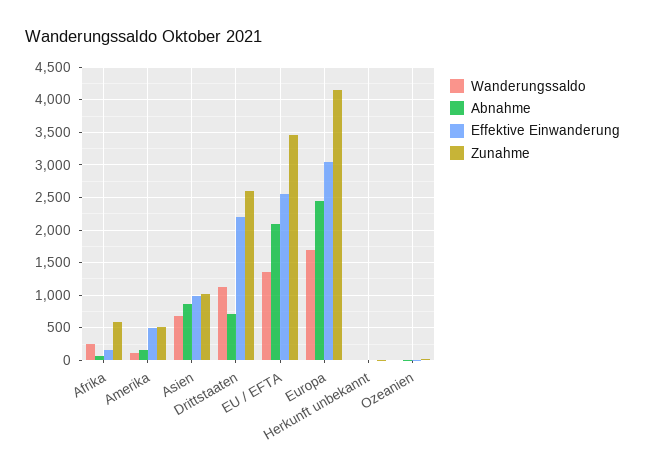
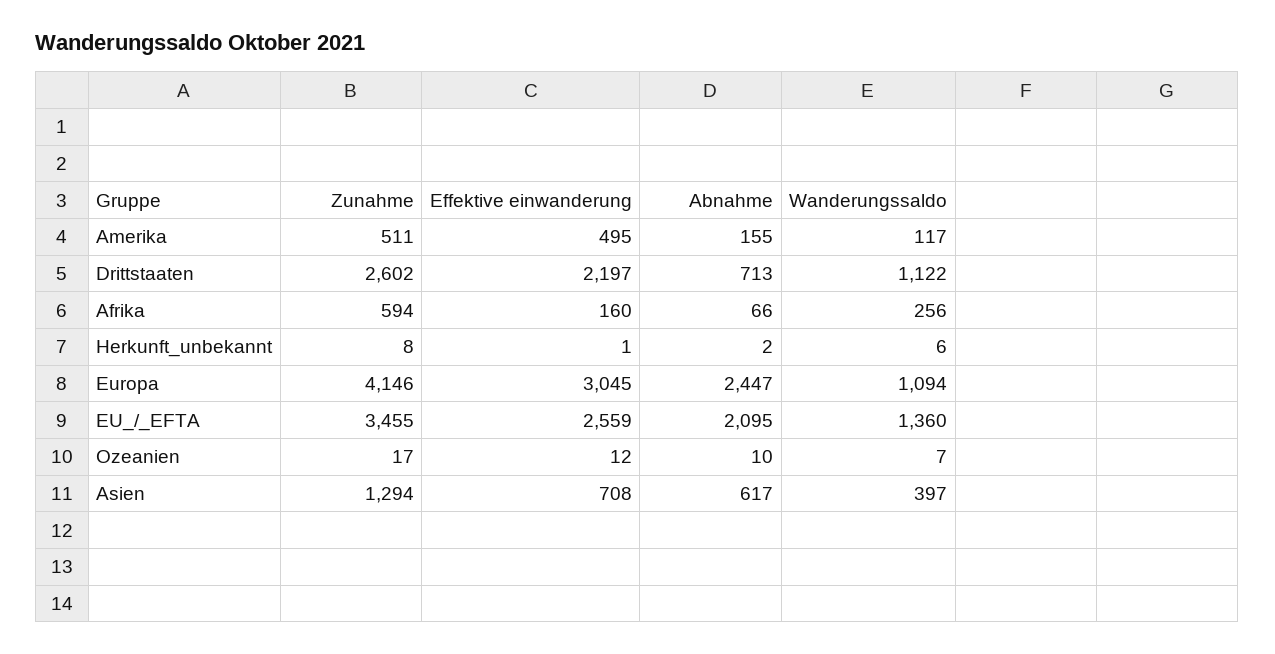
  {
    "Wanderungssaldo": {
      "Afrika": 256,
      "Amerika": 117,
-     "Asien": 700,
+     "Asien": 397,
      "Drittstaaten": 1122,
      "EU / EFTA": 1360,
-     "Europa": 1700,
+     "Europa": 1094,
      "Herkunft unbekannt": 6,
      "Ozeanien": 7
    },
    "Abnahme": {
      "Afrika": 66,
      "Amerika": 155,
-     "Asien": 900,
+     "Asien": 617,
      "Drittstaaten": 713,
      "EU / EFTA": 2095,
      "Europa": 2447,
      "Herkunft unbekannt": 2,
      "Ozeanien": 10
    },
    "Effektive Einwanderung": {
      "Afrika": 160,
      "Amerika": 495,
-     "Asien": 1000,
+     "Asien": 708,
      "Drittstaaten": 2197,
      "EU / EFTA": 2559,
      "Europa": 3045,
      "Herkunft unbekannt": 1,
      "Ozeanien": 12
    },
    "Zunahme": {
      "Afrika": 594,
      "Amerika": 511,
-     "Asien": 1000,
+     "Asien": 1294,
      "Drittstaaten": 2602,
      "EU / EFTA": 3455,
      "Europa": 4146,
      "Herkunft unbekannt": 8,
      "Ozeanien": 17
    }
  }

